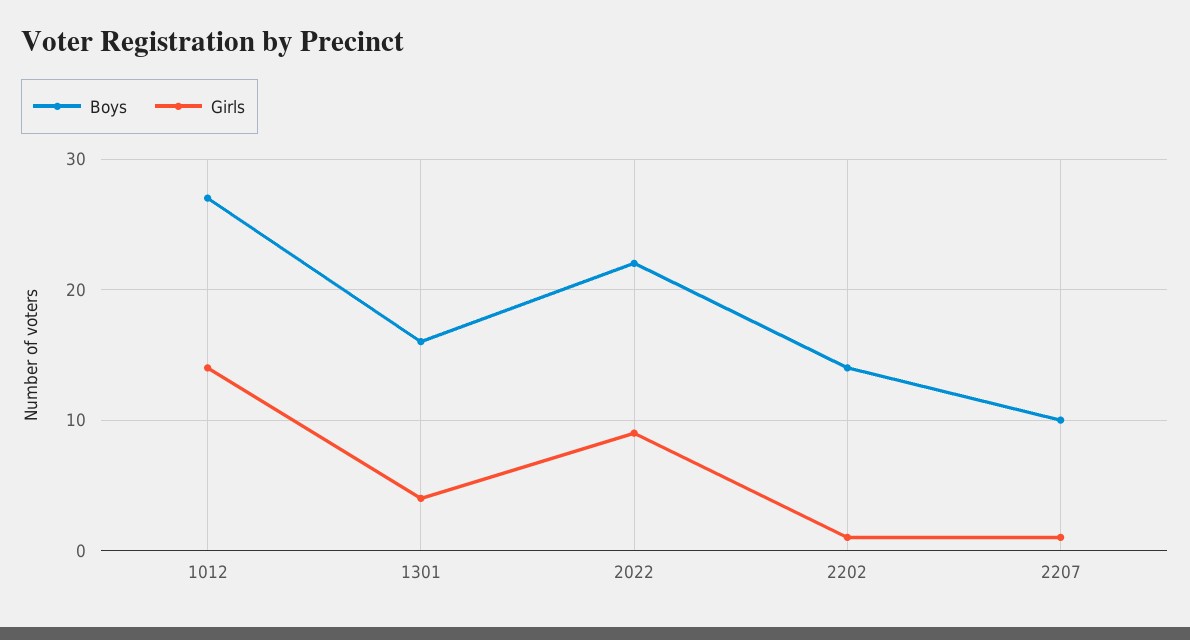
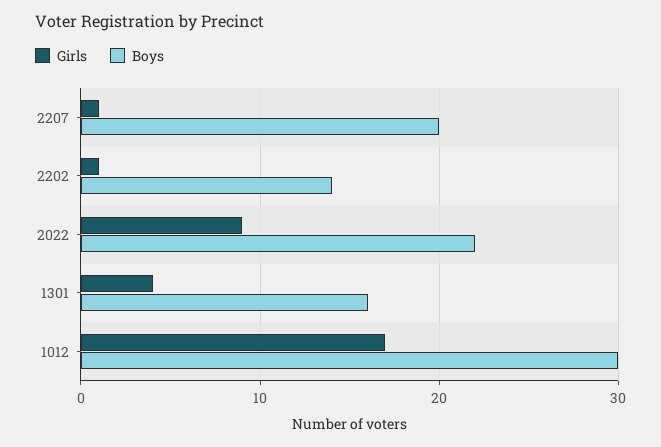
  {
    "Boys": {
-     "1012": 27,
+     "1012": 30,
      "1301": 16,
      "2022": 22,
      "2202": 14,
-     "2207": 10
+     "2207": 20
    },
    "Girls": {
-     "1012": 14,
+     "1012": 17,
      "1301": 4,
      "2022": 9,
      "2202": 1,
      "2207": 1
    }
  }

